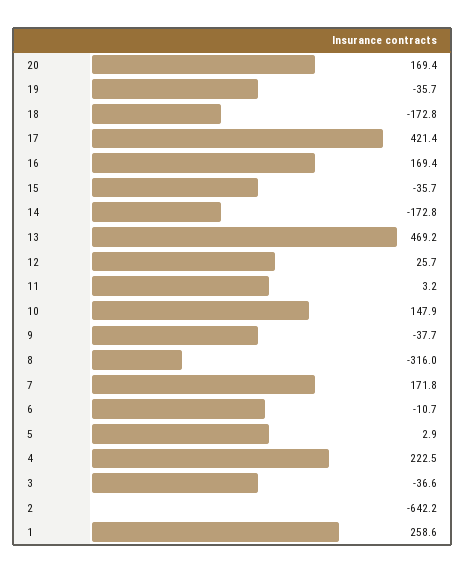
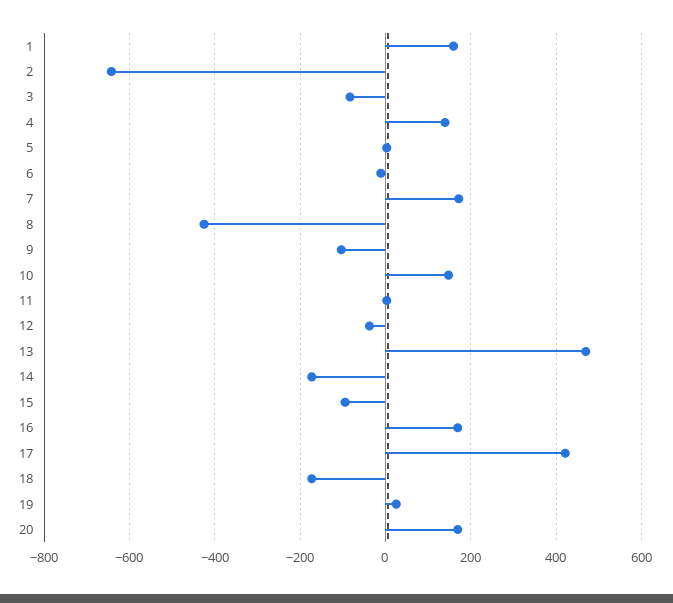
  {
    "20": 169.4,
-   "19": -35.7,
+   "19": 20,
    "18": -172.8,
    "17": 421.4,
    "16": 169.4,
-   "15": -35.7,
+   "15": -100,
    "14": -172.8,
    "13": 469.2,
-   "12": 25.7,
+   "12": -40,
    "11": 3.2,
    "10": 147.9,
-   "9": -37.7,
+   "9": -100,
-   "8": -316,
+   "8": -420,
    "7": 171.8,
    "6": -10.7,
    "5": 2.9,
-   "4": 222.5,
+   "4": 140,
-   "3": -36.6,
+   "3": -80,
    "2": -642.2,
-   "1": 258.6
+   "1": 160
  }

